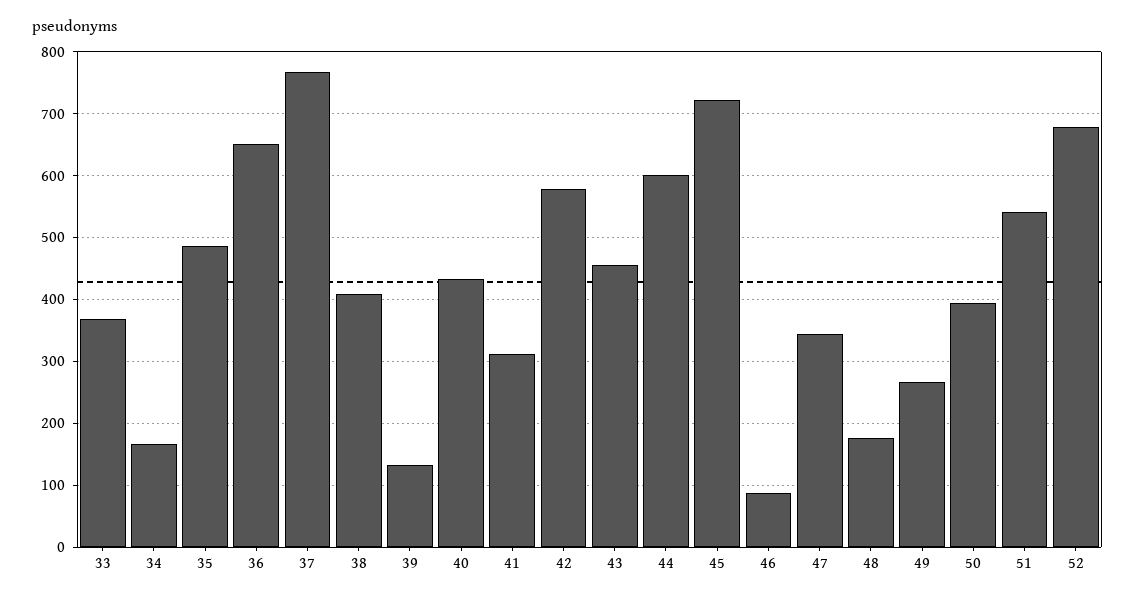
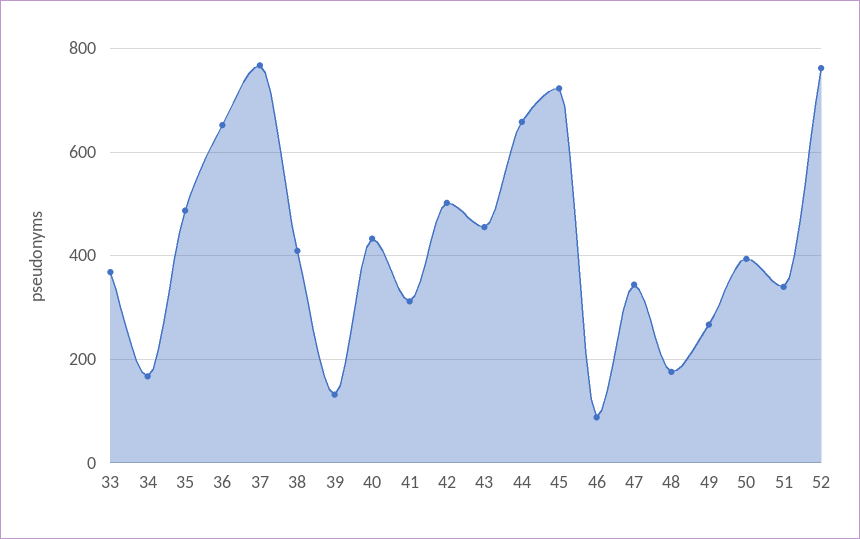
  {
    "33": 370,
    "34": 170,
    "35": 490,
    "36": 650,
    "37": 770,
    "38": 410,
    "39": 130,
    "40": 430,
    "41": 310,
-   "42": 580,
+   "42": 500,
    "43": 460,
-   "44": 600,
+   "44": 660,
    "45": 720,
    "46": 90,
    "47": 340,
    "48": 180,
    "49": 270,
    "50": 390,
-   "51": 540,
+   "51": 340,
-   "52": 680
+   "52": 760
  }

